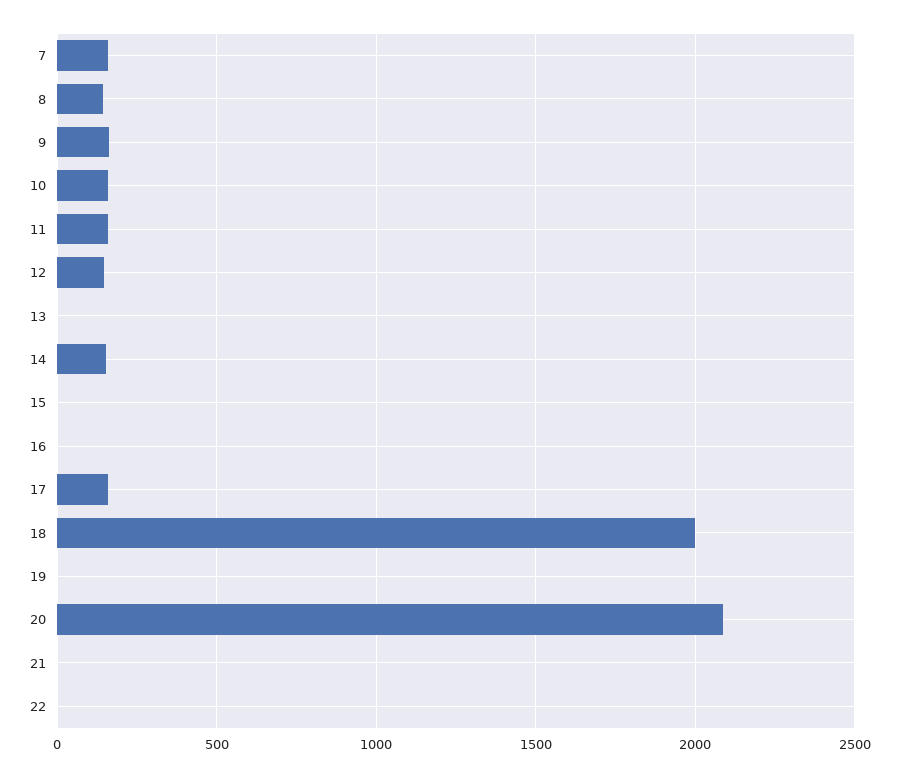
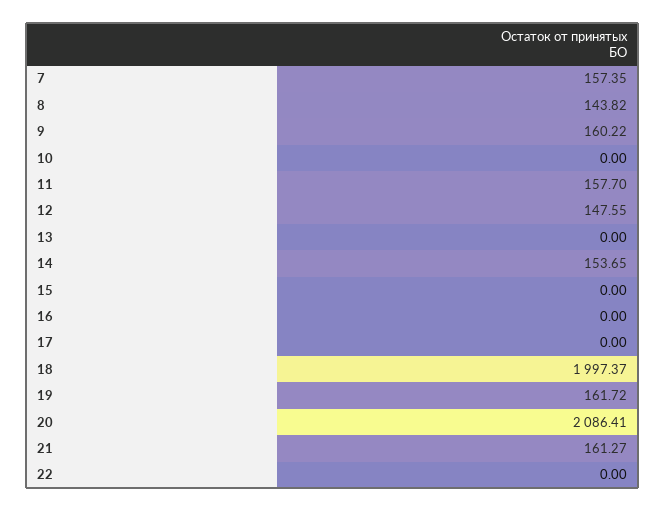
  {
    "7": 157.35,
    "8": 143.82,
    "9": 160.22,
-   "10": 150,
+   "10": 0,
    "11": 157.7,
    "12": 147.55,
    "13": 0,
    "14": 153.65,
    "15": 0,
    "16": 0,
-   "17": 150,
+   "17": 0,
    "18": 1997.37,
-   "19": 0,
+   "19": 161.72,
    "20": 2086.41,
-   "21": 0,
+   "21": 161.27,
    "22": 0
  }

